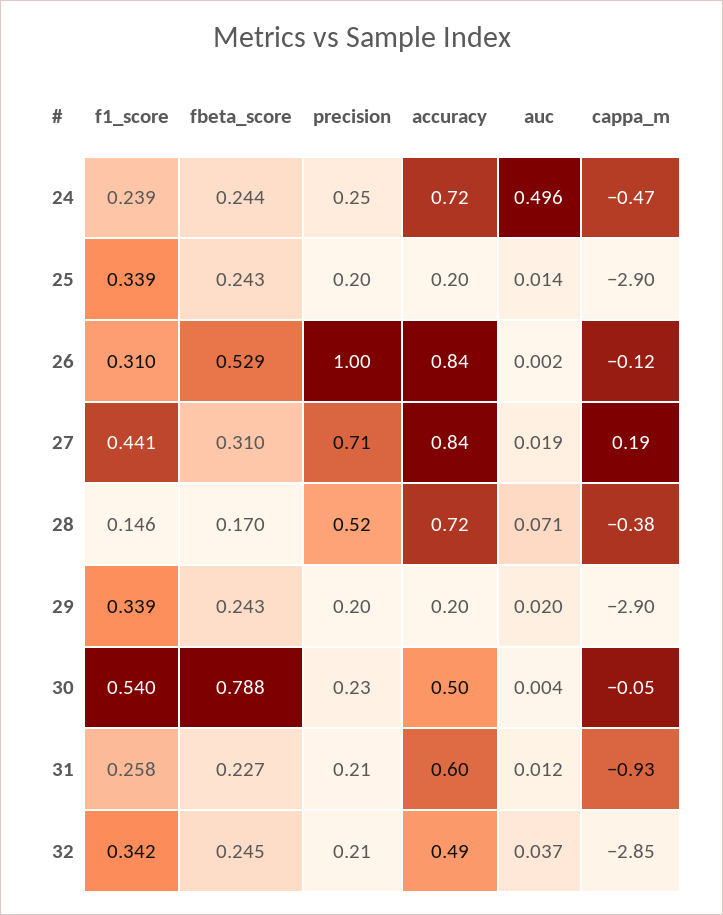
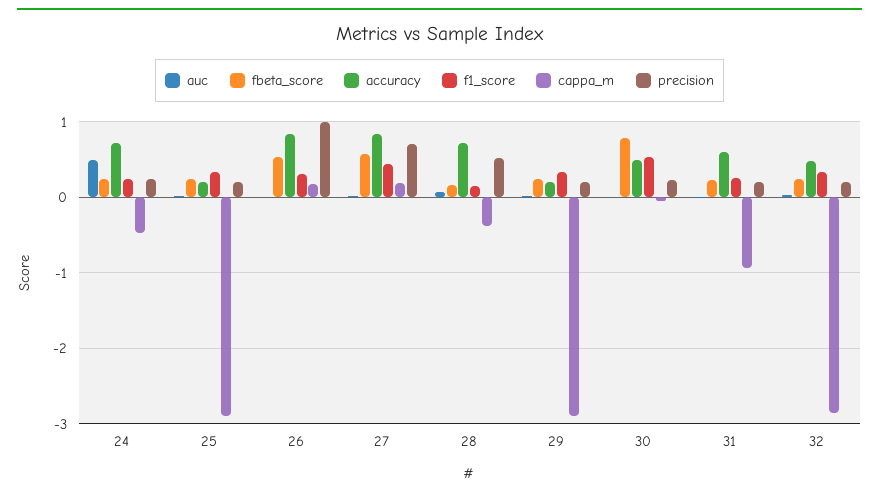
  {
    "f1_score": {
      "24": 0.239,
      "25": 0.339,
      "26": 0.31,
      "27": 0.441,
      "28": 0.146,
      "29": 0.339,
      "30": 0.54,
      "31": 0.258,
      "32": 0.342
    },
    "fbeta_score": {
      "24": 0.244,
      "25": 0.243,
      "26": 0.529,
-     "27": 0.31,
+     "27": 0.6,
      "28": 0.17,
      "29": 0.243,
      "30": 0.788,
      "31": 0.227,
      "32": 0.245
    },
    "precision": {
      "24": 0.25,
      "25": 0.2,
      "26": 1,
      "27": 0.71,
      "28": 0.52,
      "29": 0.2,
      "30": 0.23,
      "31": 0.21,
      "32": 0.21
    },
    "accuracy": {
      "24": 0.72,
      "25": 0.2,
      "26": 0.84,
      "27": 0.84,
      "28": 0.72,
      "29": 0.2,
      "30": 0.5,
      "31": 0.6,
      "32": 0.49
    },
    "auc": {
      "24": 0.496,
      "25": 0.014,
      "26": 0.002,
      "27": 0.019,
      "28": 0.071,
      "29": 0.02,
      "30": 0.004,
      "31": 0.012,
      "32": 0.037
    },
    "cappa_m": {
      "24": -0.47,
      "25": -2.9,
-     "26": -0.12,
+     "26": 0.2,
      "27": 0.19,
      "28": -0.38,
      "29": -2.9,
      "30": -0.05,
      "31": -0.93,
      "32": -2.85
    }
  }

